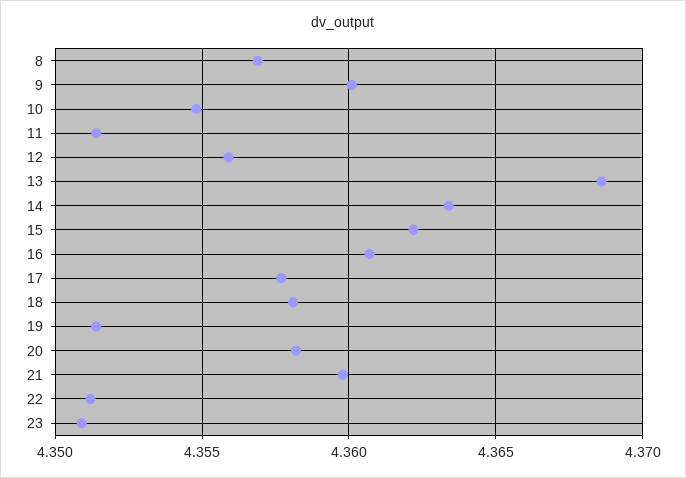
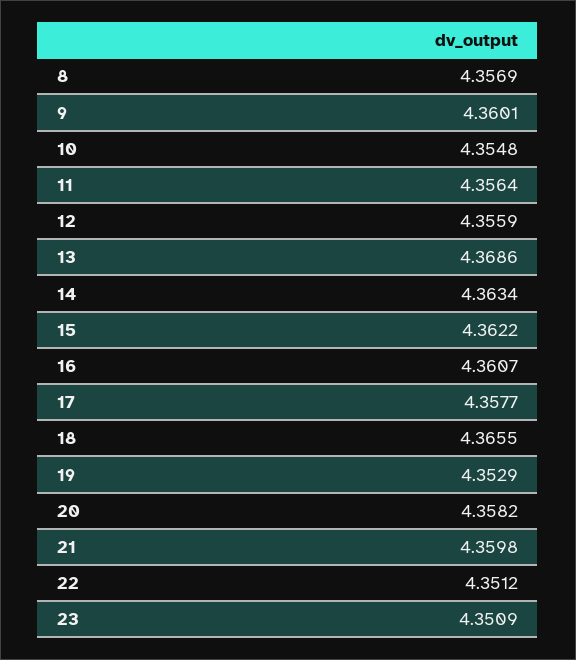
  {
    "8": 4.3569,
    "9": 4.3601,
    "10": 4.3548,
-   "11": 4.3515,
+   "11": 4.3564,
    "12": 4.3559,
    "13": 4.3686,
    "14": 4.3634,
    "15": 4.3622,
    "16": 4.3607,
    "17": 4.3577,
-   "18": 4.358,
+   "18": 4.3655,
-   "19": 4.3515,
+   "19": 4.3529,
    "20": 4.3582,
    "21": 4.3598,
    "22": 4.3512,
    "23": 4.3509
  }

